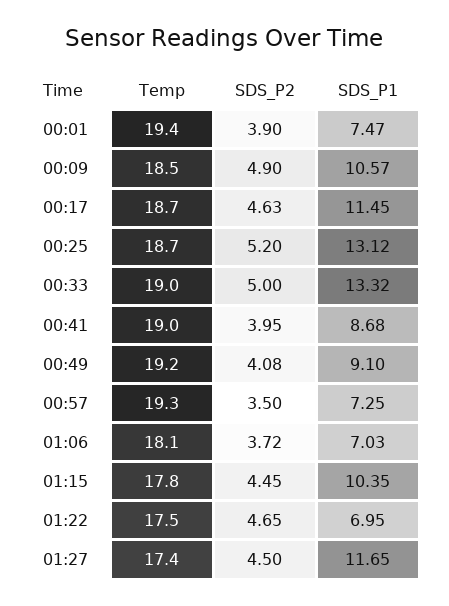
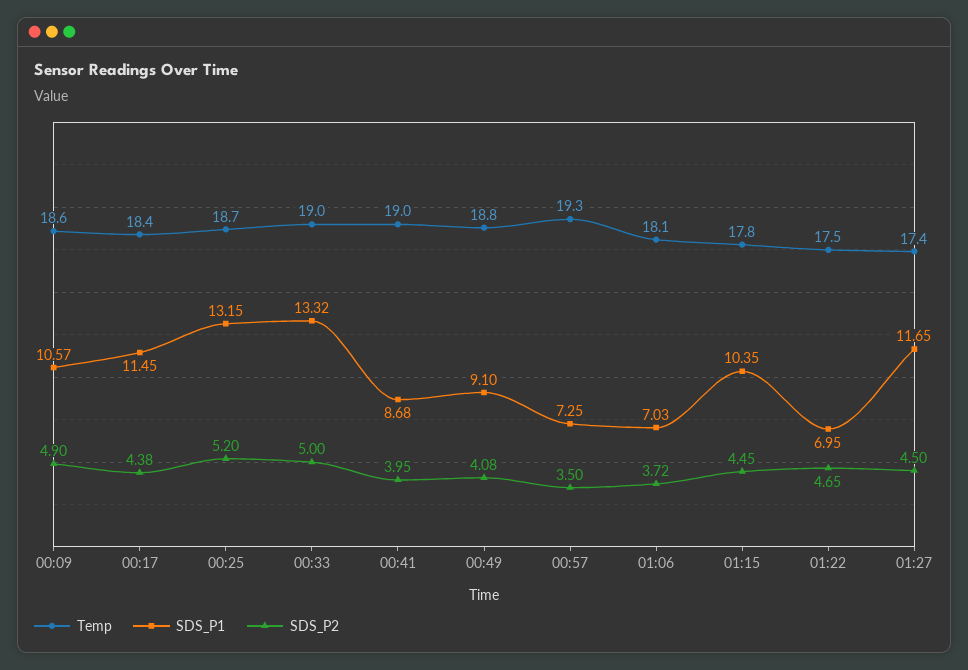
  {
    "Temp": {
-     "00:01": 19.4,
-     "00:09": 18.5,
+     "00:09": 18.6,
-     "00:17": 18.7,
+     "00:17": 18.4,
      "00:25": 18.7,
      "00:33": 19,
      "00:41": 19,
-     "00:49": 19.2,
+     "00:49": 18.8,
      "00:57": 19.3,
      "01:06": 18.1,
      "01:15": 17.8,
      "01:22": 17.5,
      "01:27": 17.4
    },
    "SDS_P2": {
-     "00:01": 3.9,
      "00:09": 4.9,
-     "00:17": 4.63,
+     "00:17": 4.38,
      "00:25": 5.2,
      "00:33": 5,
      "00:41": 3.95,
      "00:49": 4.08,
      "00:57": 3.5,
      "01:06": 3.72,
      "01:15": 4.45,
      "01:22": 4.65,
      "01:27": 4.5
    },
    "SDS_P1": {
-     "00:01": 7.47,
      "00:09": 10.57,
      "00:17": 11.45,
-     "00:25": 13.12,
+     "00:25": 13.15,
      "00:33": 13.32,
      "00:41": 8.68,
      "00:49": 9.1,
      "00:57": 7.25,
      "01:06": 7.03,
      "01:15": 10.35,
      "01:22": 6.95,
      "01:27": 11.65
    }
  }

